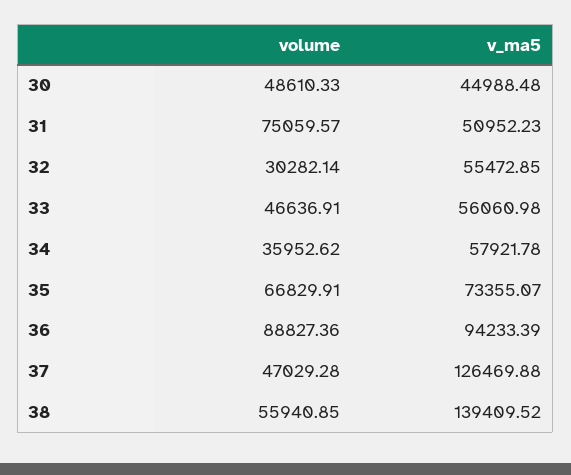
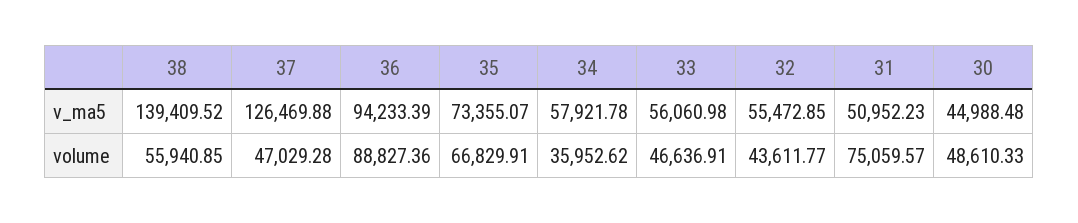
  {
    "volume": {
      "30": 48610.33,
      "31": 75059.57,
-     "32": 30282.14,
+     "32": 43611.77,
      "33": 46636.91,
      "34": 35952.62,
      "35": 66829.91,
      "36": 88827.36,
      "37": 47029.28,
      "38": 55940.85
    },
    "v_ma5": {
      "30": 44988.48,
      "31": 50952.23,
      "32": 55472.85,
      "33": 56060.98,
      "34": 57921.78,
      "35": 73355.07,
      "36": 94233.39,
      "37": 126469.88,
      "38": 139409.52
    }
  }

